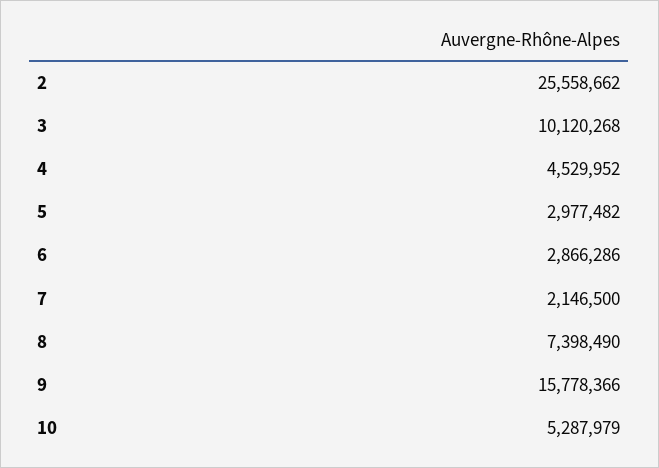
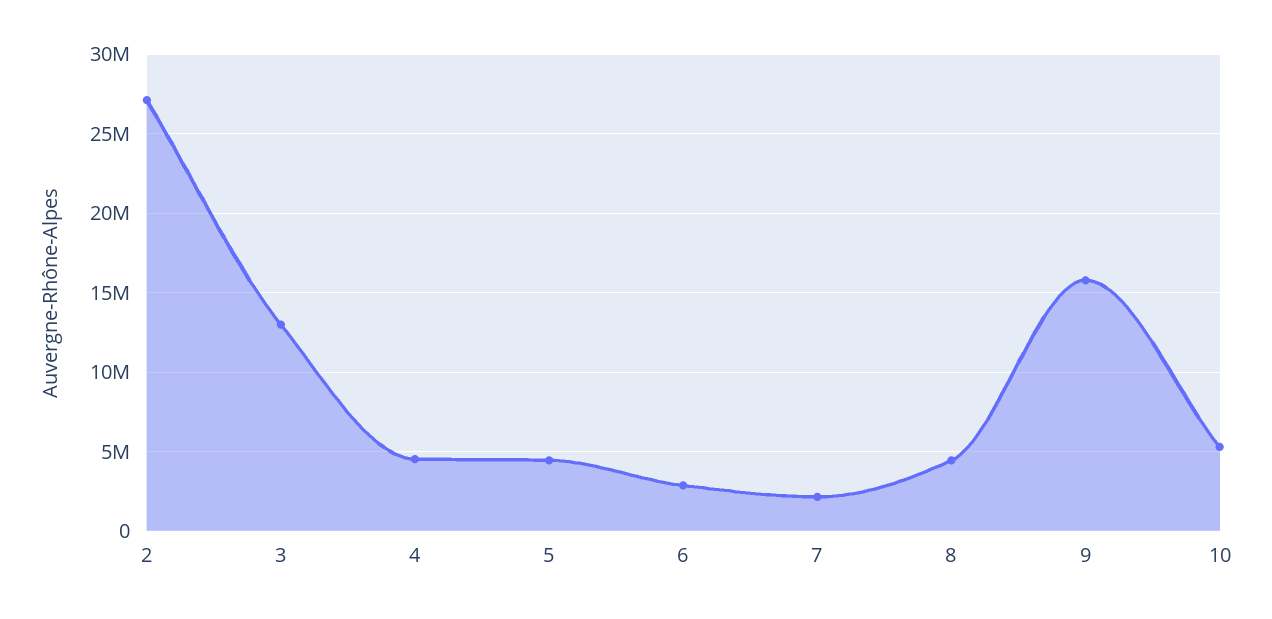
  {
-   "2": 25558662,
+   "2": 27000000,
-   "3": 10120268,
+   "3": 13000000,
    "4": 4529952,
-   "5": 2977482,
+   "5": 4500000,
    "6": 2866286,
    "7": 2146500,
-   "8": 7398490,
+   "8": 4500000,
    "9": 15778366,
    "10": 5287979
  }

